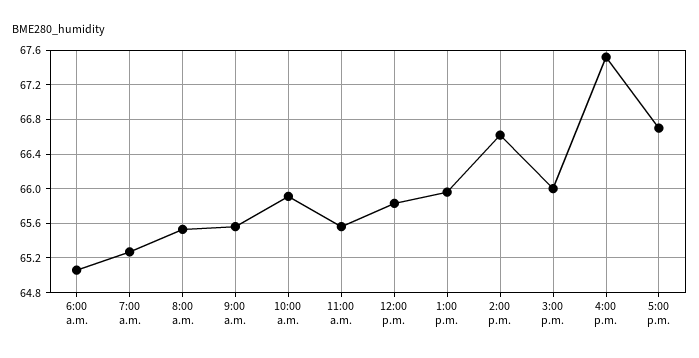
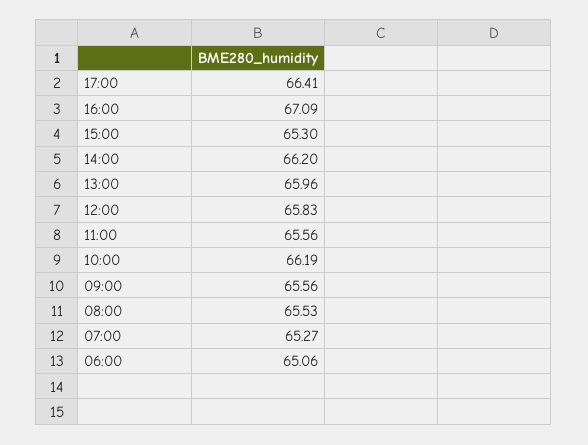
  {
    "6:00 a.m.": 65.06,
    "7:00 a.m.": 65.27,
    "8:00 a.m.": 65.53,
    "9:00 a.m.": 65.56,
-   "10:00 a.m.": 65.9,
+   "10:00 a.m.": 66.19,
    "11:00 a.m.": 65.56,
    "12:00 p.m.": 65.83,
    "1:00 p.m.": 65.96,
-   "2:00 p.m.": 66.6,
+   "2:00 p.m.": 66.2,
-   "3:00 p.m.": 66,
+   "3:00 p.m.": 65.3,
-   "4:00 p.m.": 67.5,
+   "4:00 p.m.": 67.09,
-   "5:00 p.m.": 66.7
+   "5:00 p.m.": 66.41
  }

